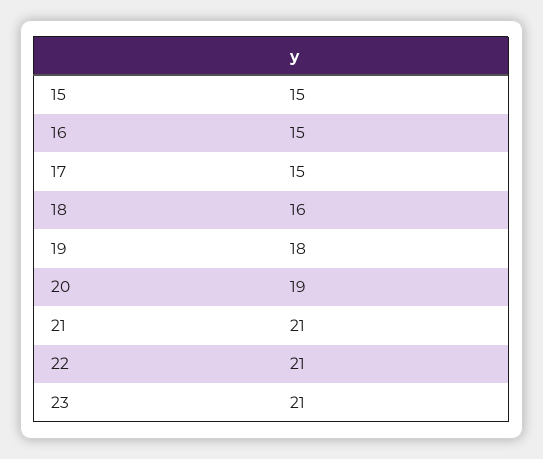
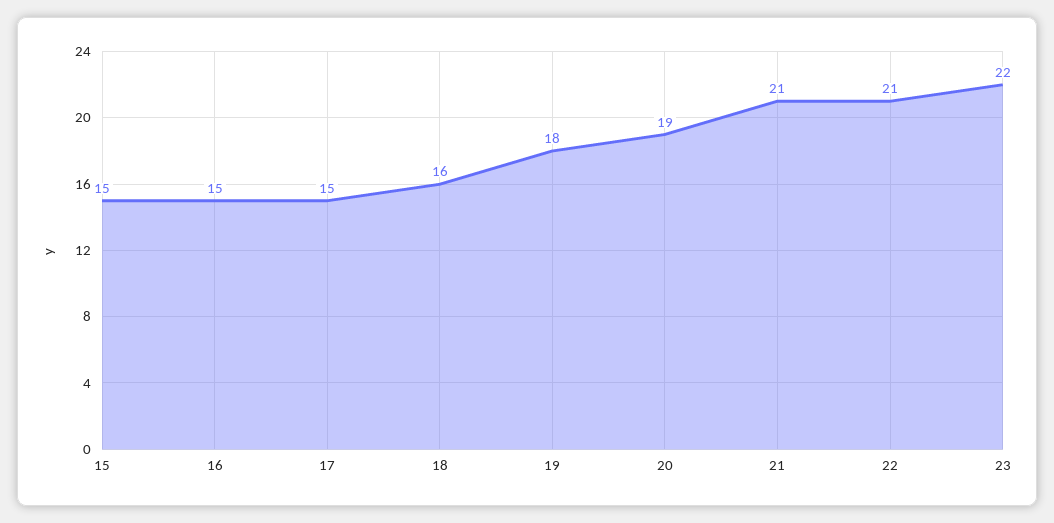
  {
    "15": 15,
    "16": 15,
    "17": 15,
    "18": 16,
    "19": 18,
    "20": 19,
    "21": 21,
    "22": 21,
-   "23": 21
+   "23": 22
  }

